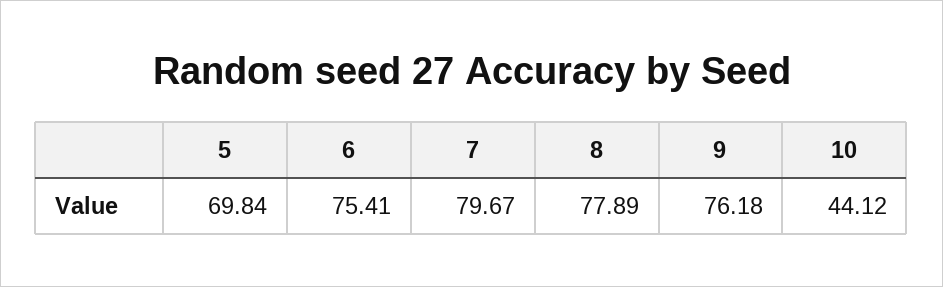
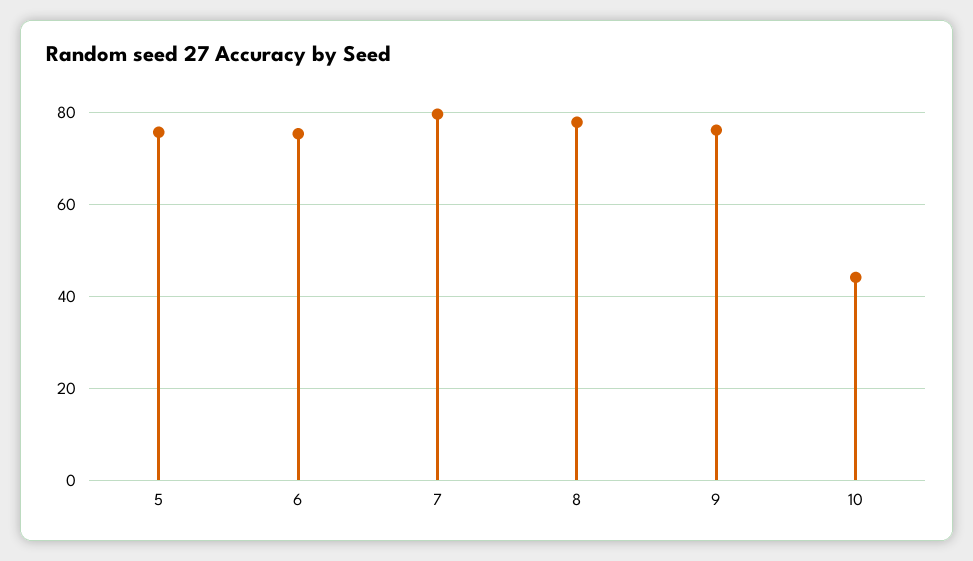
  {
-   "5": 69.84,
+   "5": 76,
    "6": 75.41,
    "7": 79.67,
    "8": 77.89,
    "9": 76.18,
    "10": 44.12
  }

